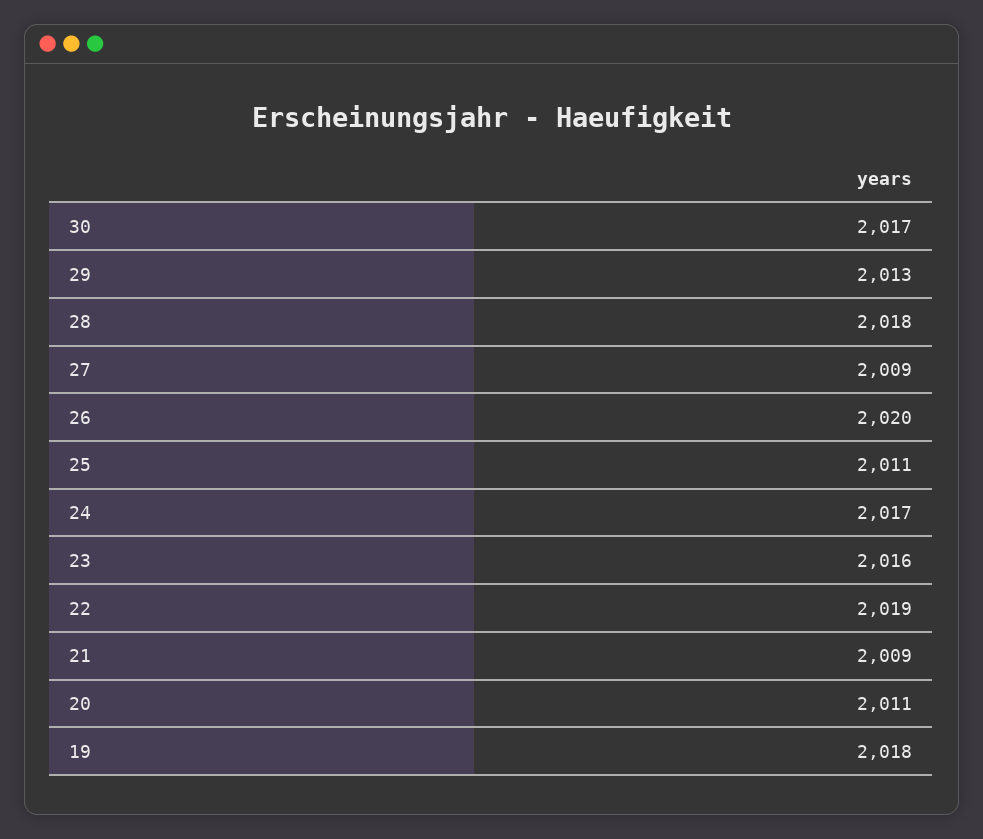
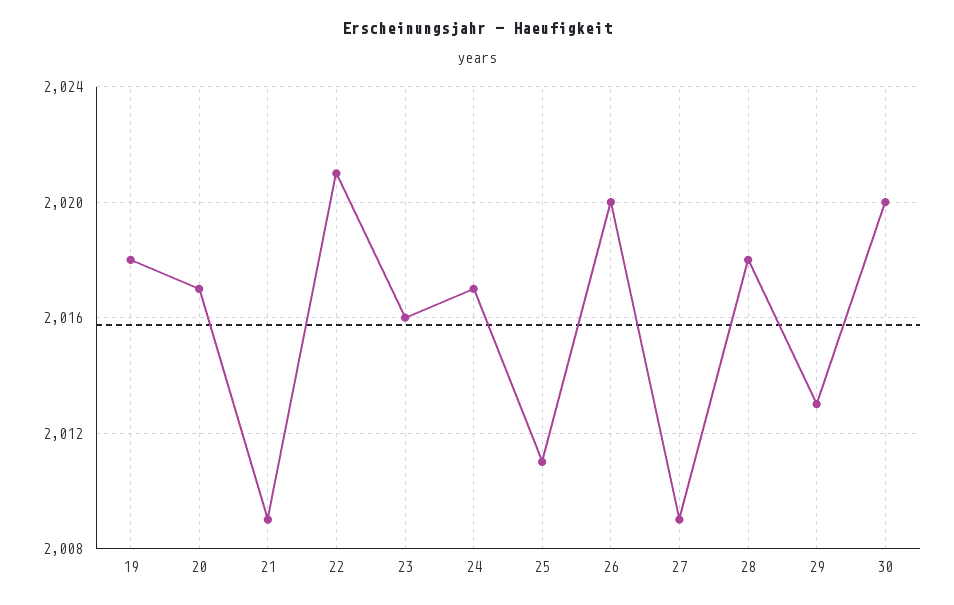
  {
-   "30": 2017,
+   "30": 2020,
    "29": 2013,
    "28": 2018,
    "27": 2009,
    "26": 2020,
    "25": 2011,
    "24": 2017,
    "23": 2016,
-   "22": 2019,
+   "22": 2021,
    "21": 2009,
-   "20": 2011,
+   "20": 2017,
    "19": 2018
  }

